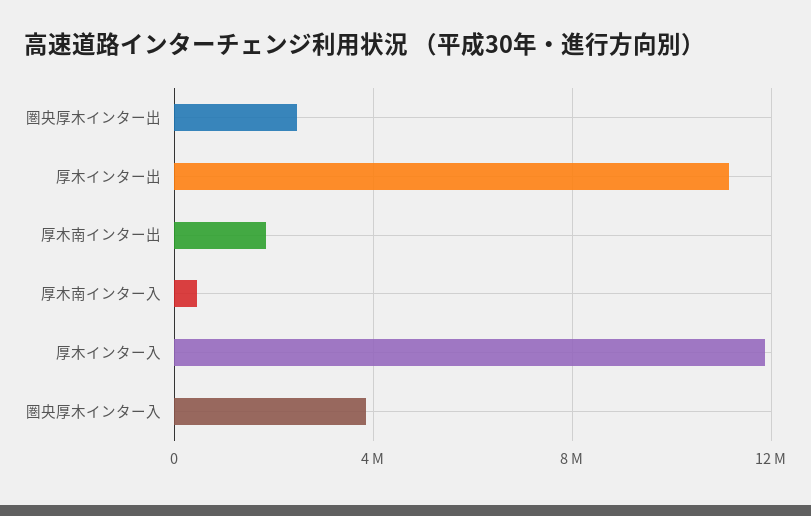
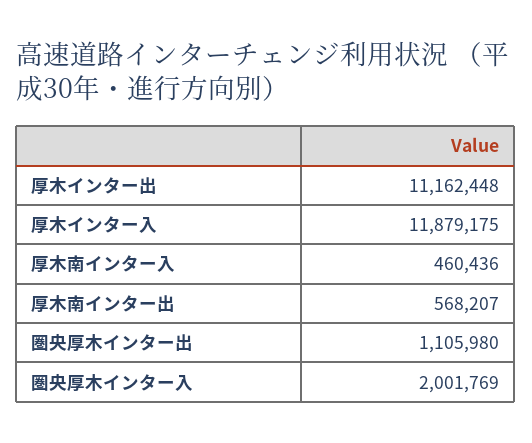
  {
-   "圏央厚木インター出": 2500000,
+   "圏央厚木インター出": 1105980,
    "厚木インター出": 11162448,
-   "厚木南インター出": 2000000,
+   "厚木南インター出": 568207,
    "厚木南インター入": 460436,
    "厚木インター入": 11879175,
-   "圏央厚木インター入": 4000000
+   "圏央厚木インター入": 2001769
  }

